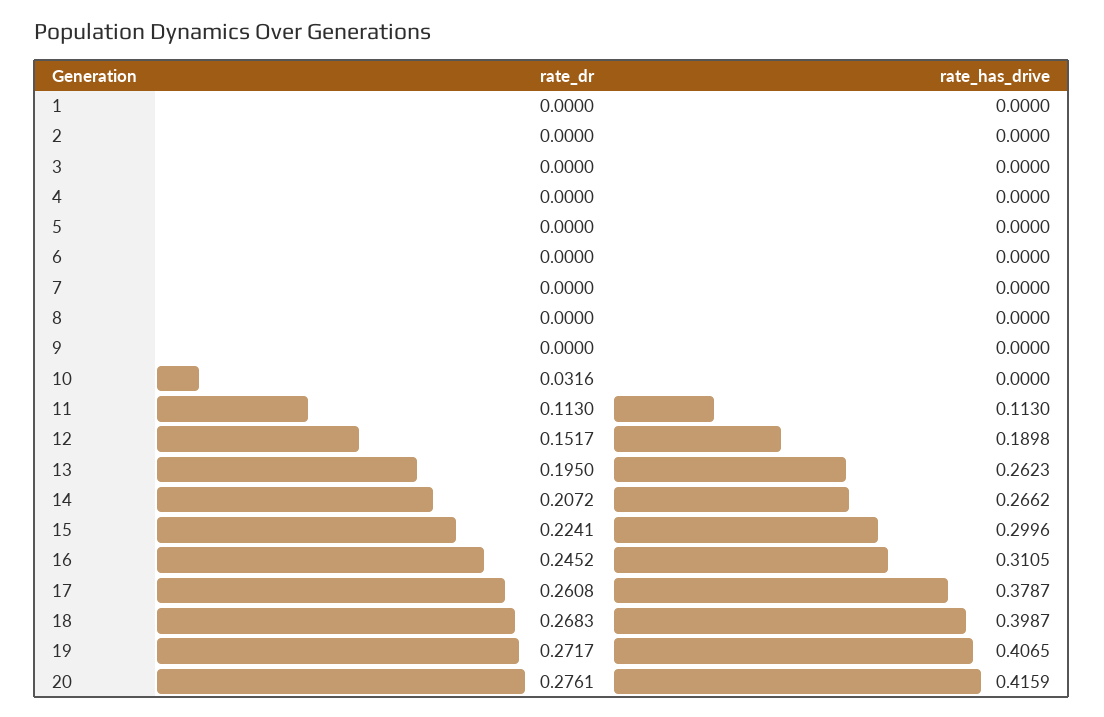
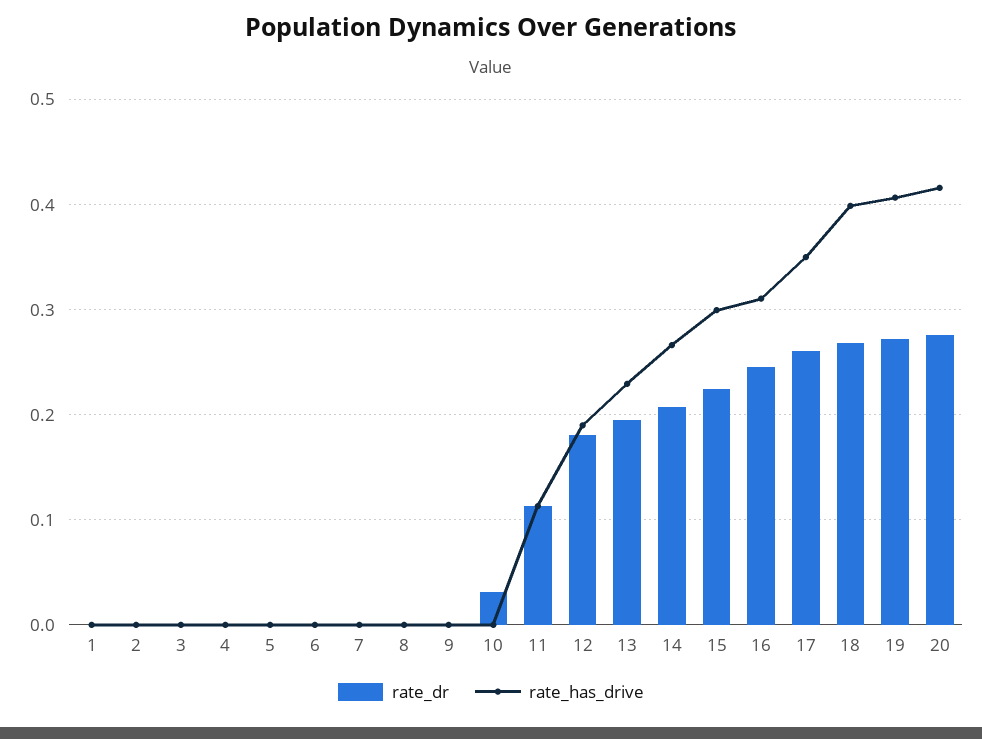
  {
    "rate_dr": {
      "1": 0,
      "2": 0,
      "3": 0,
      "4": 0,
      "5": 0,
      "6": 0,
      "7": 0,
      "8": 0,
      "9": 0,
      "10": 0.0316,
      "11": 0.113,
-     "12": 0.1517,
+     "12": 0.18,
      "13": 0.195,
      "14": 0.2072,
      "15": 0.2241,
      "16": 0.2452,
      "17": 0.2608,
      "18": 0.2683,
      "19": 0.2717,
      "20": 0.2761
    },
    "rate_has_drive": {
      "1": 0,
      "2": 0,
      "3": 0,
      "4": 0,
      "5": 0,
      "6": 0,
      "7": 0,
      "8": 0,
      "9": 0,
      "10": 0,
      "11": 0.113,
      "12": 0.1898,
-     "13": 0.2623,
+     "13": 0.23,
      "14": 0.2662,
      "15": 0.2996,
      "16": 0.3105,
-     "17": 0.3787,
+     "17": 0.35,
      "18": 0.3987,
      "19": 0.4065,
      "20": 0.4159
    }
  }

